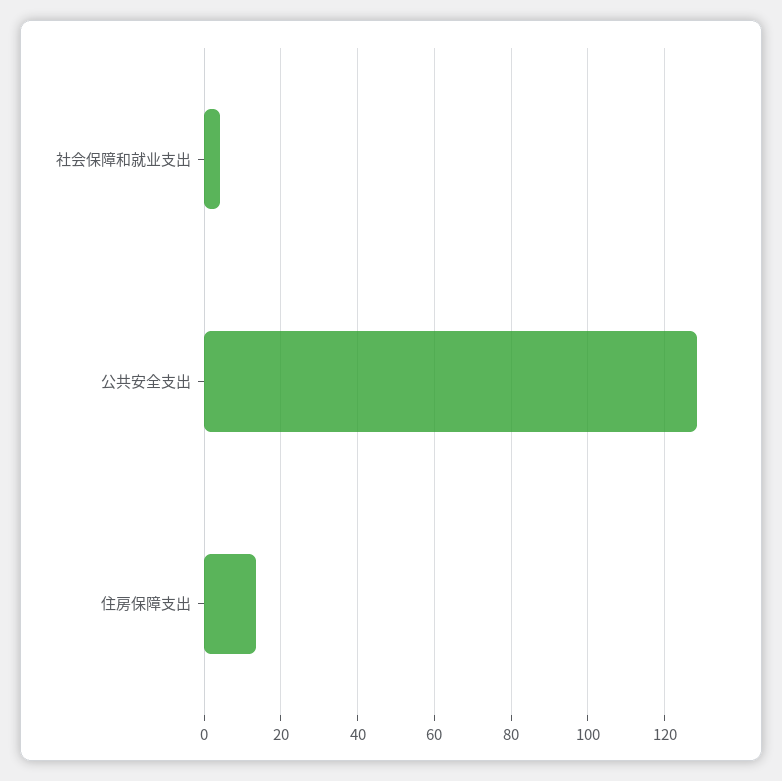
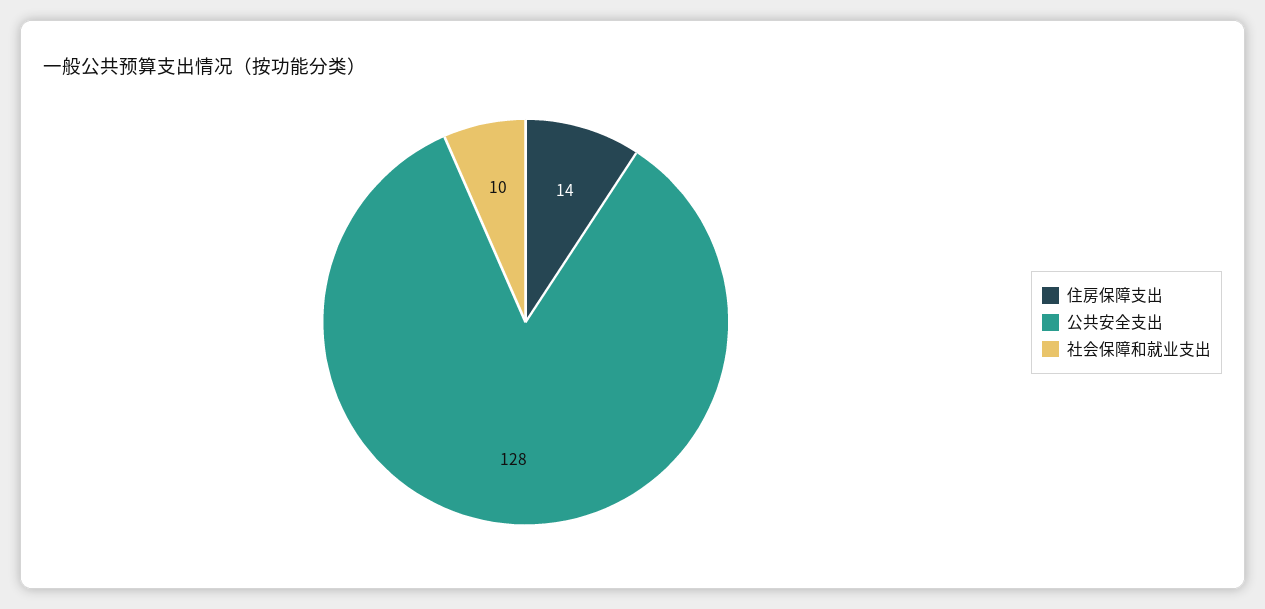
  {
-   "社会保障和就业支出": 4,
+   "社会保障和就业支出": 10,
    "公共安全支出": 128,
    "住房保障支出": 14
  }

